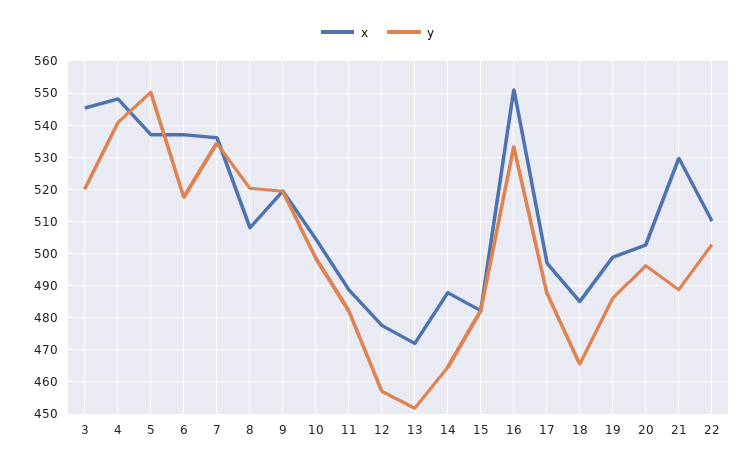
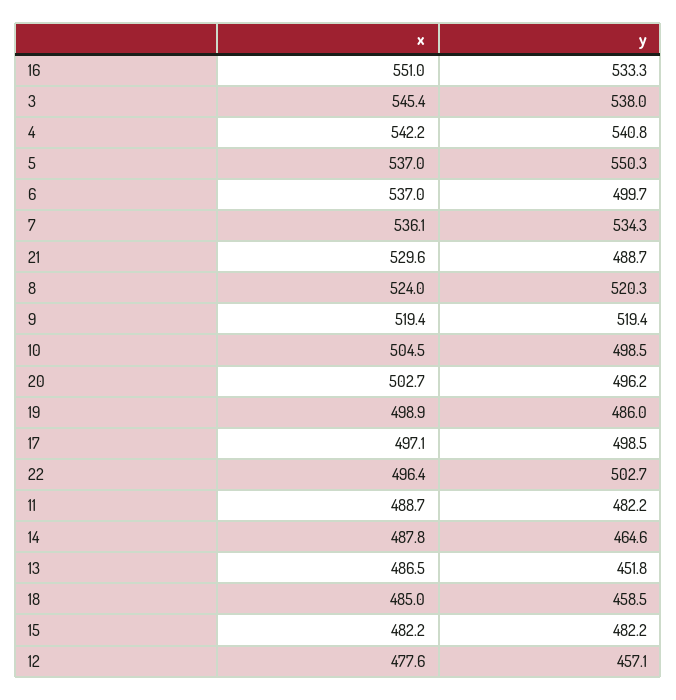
  {
    "x": {
      "3": 545.4,
-     "4": 548,
+     "4": 542.2,
      "5": 537,
      "6": 537,
      "7": 536.1,
-     "8": 508,
+     "8": 524,
      "9": 519.4,
      "10": 504.5,
      "11": 488.7,
      "12": 477.6,
-     "13": 472,
+     "13": 486.5,
      "14": 487.8,
      "15": 482.2,
      "16": 551,
      "17": 497.1,
      "18": 485,
      "19": 498.9,
      "20": 502.7,
      "21": 529.6,
-     "22": 510
+     "22": 496.4
    },
    "y": {
-     "3": 520,
+     "3": 538,
      "4": 540.8,
      "5": 550.3,
-     "6": 518,
+     "6": 499.7,
      "7": 534.3,
      "8": 520.3,
      "9": 519.4,
      "10": 498.5,
      "11": 482.2,
      "12": 457.1,
      "13": 451.8,
      "14": 464.6,
      "15": 482.2,
      "16": 533.3,
-     "17": 488,
+     "17": 498.5,
-     "18": 466,
+     "18": 458.5,
      "19": 486,
      "20": 496.2,
      "21": 488.7,
      "22": 502.7
    }
  }

